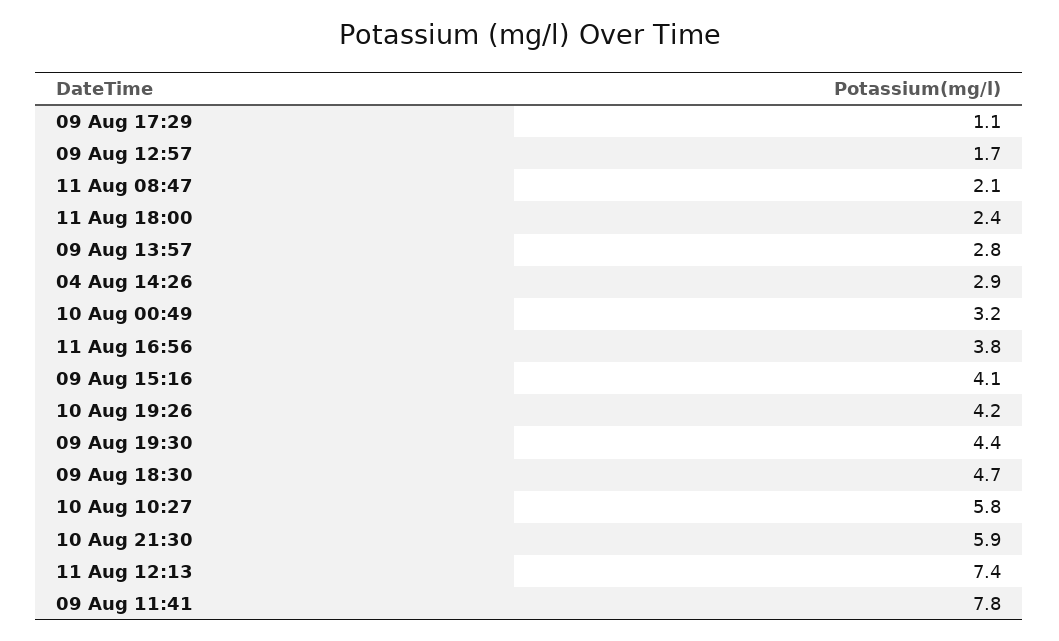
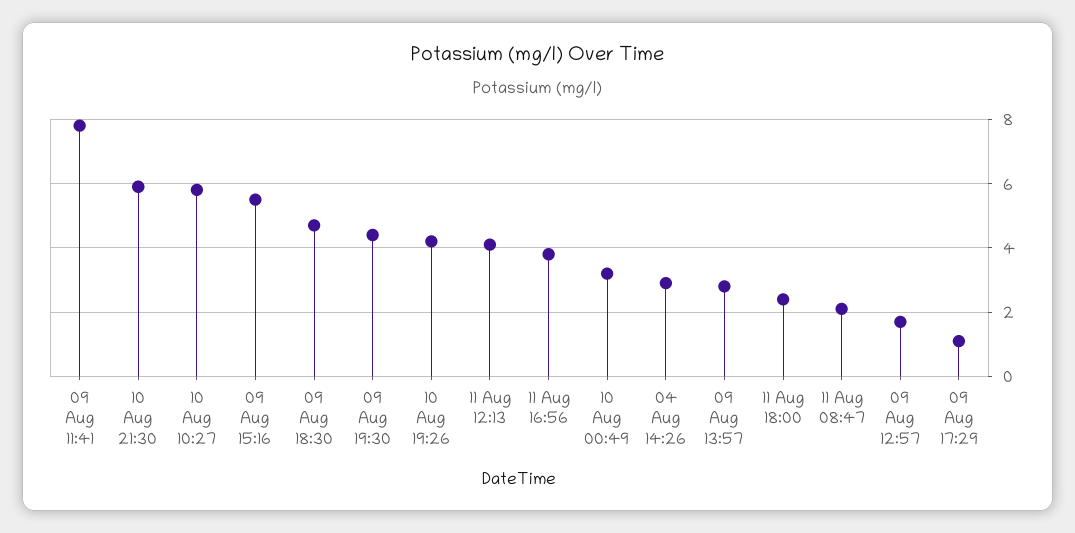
  {
    "09 Aug 17:29": 1.1,
    "09 Aug 12:57": 1.7,
    "11 Aug 08:47": 2.1,
    "11 Aug 18:00": 2.4,
    "09 Aug 13:57": 2.8,
    "04 Aug 14:26": 2.9,
    "10 Aug 00:49": 3.2,
    "11 Aug 16:56": 3.8,
-   "09 Aug 15:16": 4.1,
+   "09 Aug 15:16": 5.5,
    "10 Aug 19:26": 4.2,
    "09 Aug 19:30": 4.4,
    "09 Aug 18:30": 4.7,
    "10 Aug 10:27": 5.8,
    "10 Aug 21:30": 5.9,
-   "11 Aug 12:13": 7.4,
+   "11 Aug 12:13": 4,
    "09 Aug 11:41": 7.8
  }

